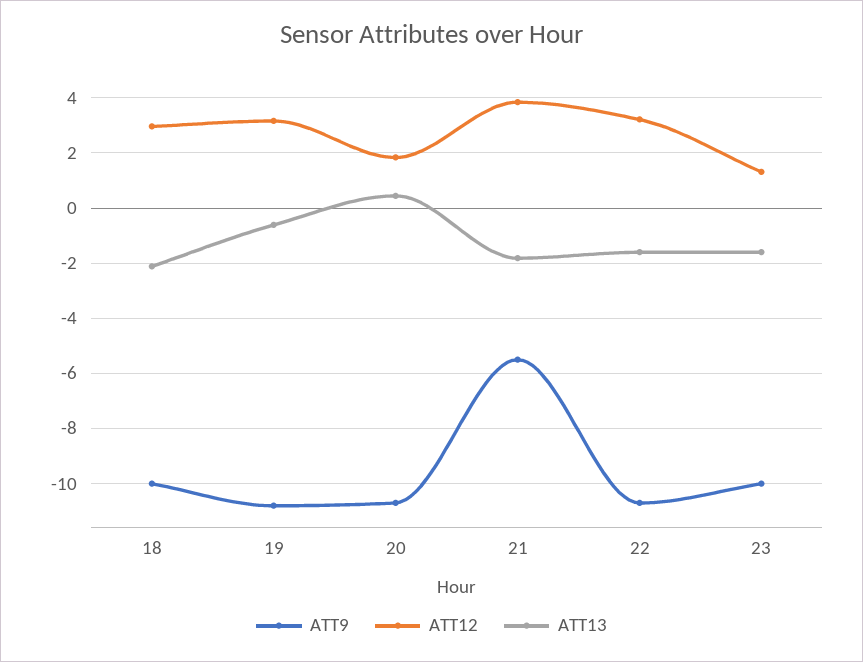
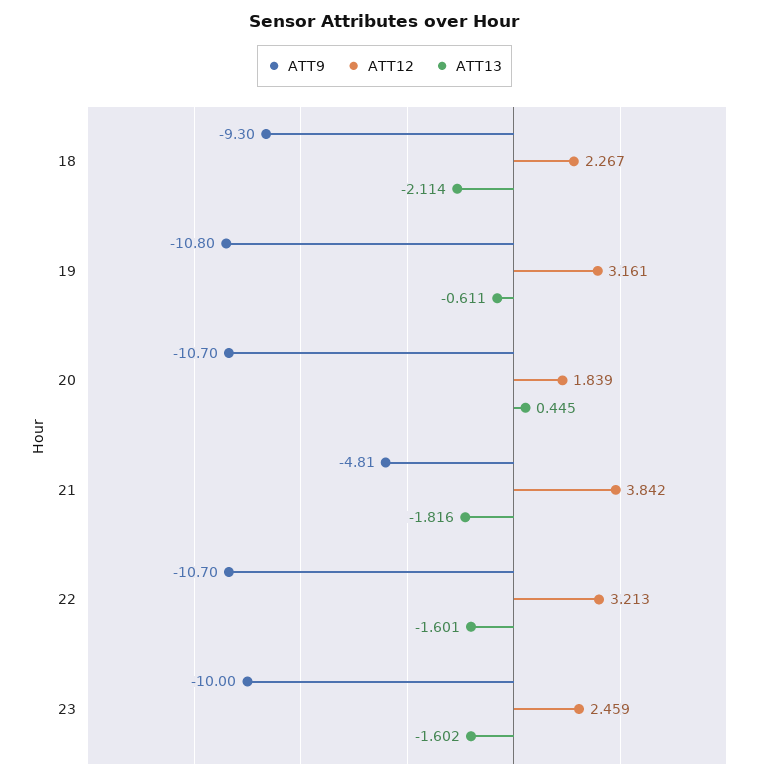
  {
    "ATT9": {
-     "18": -10,
+     "18": -9.3,
      "19": -10.8,
      "20": -10.7,
-     "21": -5.5,
+     "21": -4.81,
      "22": -10.7,
      "23": -10
    },
    "ATT12": {
-     "18": 3,
+     "18": 2.267,
      "19": 3.161,
      "20": 1.839,
      "21": 3.842,
      "22": 3.213,
-     "23": 1.25
+     "23": 2.459
    },
    "ATT13": {
      "18": -2.114,
      "19": -0.611,
      "20": 0.445,
      "21": -1.816,
      "22": -1.601,
      "23": -1.602
    }
  }

